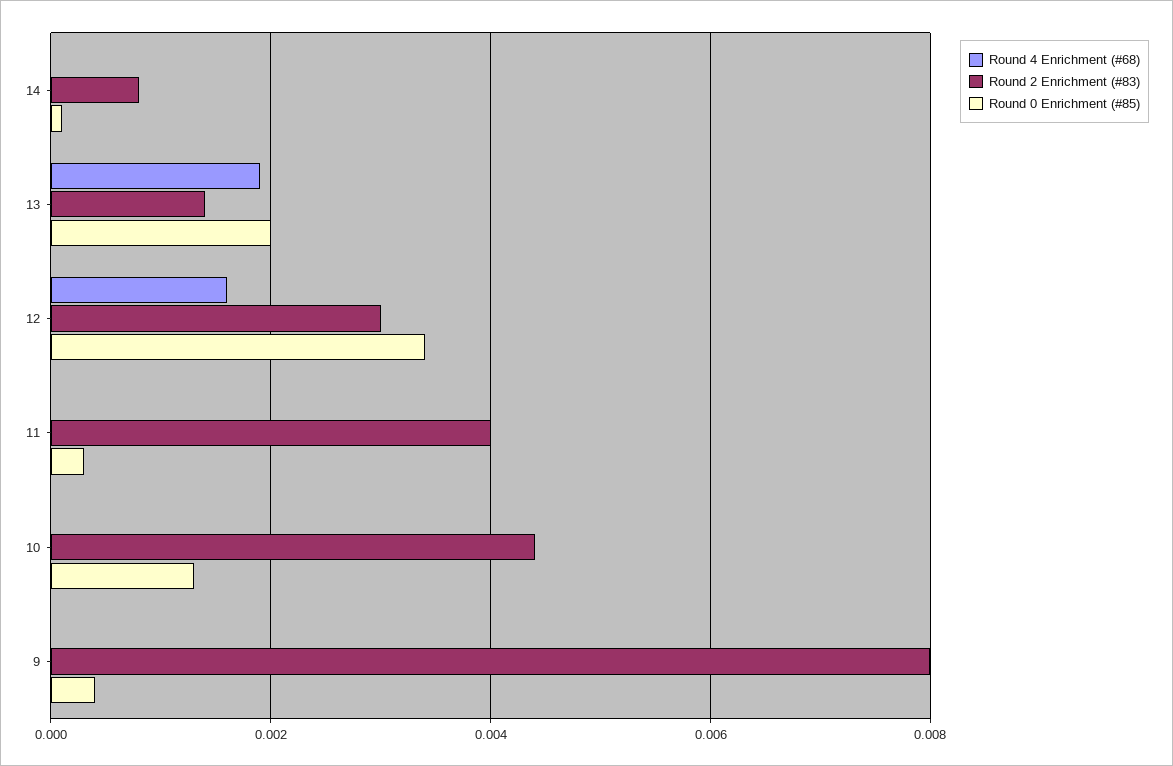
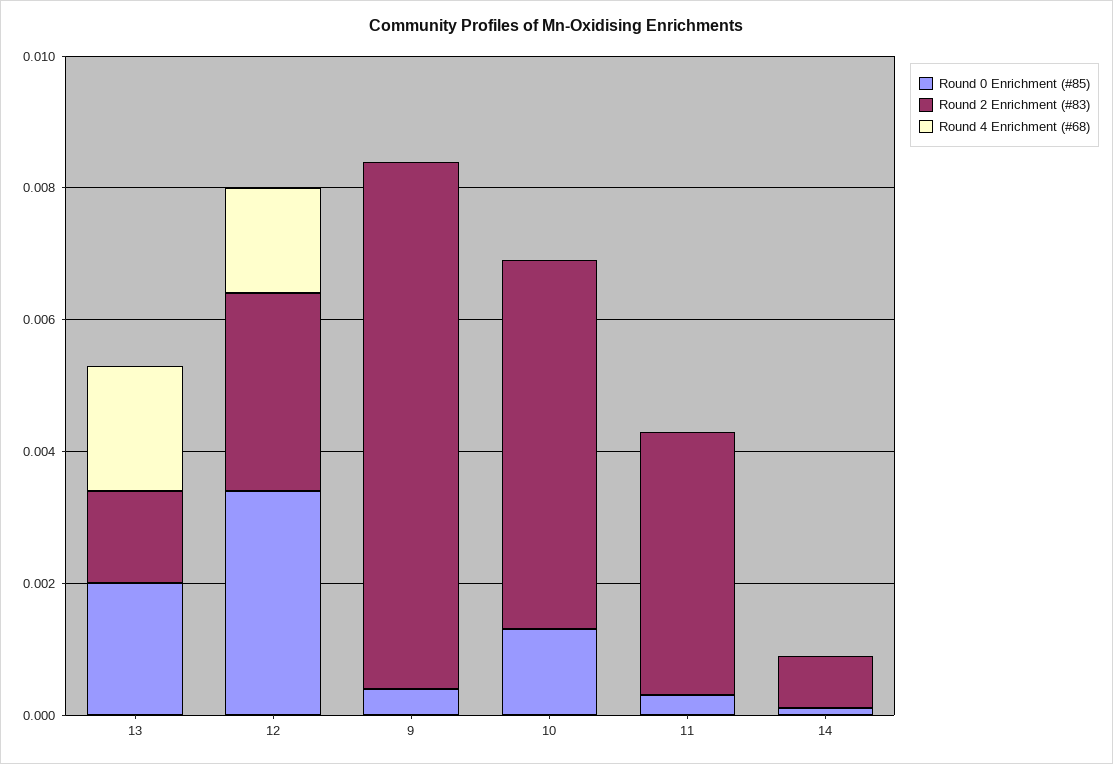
  {
    "Round 4 Enrichment (#68)": {
      "14": 0,
      "13": 0.002,
      "12": 0.0015,
      "11": 0,
      "10": 0,
      "9": 0
    },
    "Round 2 Enrichment (#83)": {
      "14": 0.001,
      "13": 0.0015,
      "12": 0.003,
      "11": 0.004,
-     "10": 0.0045,
+     "10": 0.0055,
      "9": 0.008
    },
    "Round 0 Enrichment (#85)": {
      "14": 0,
      "13": 0.002,
      "12": 0.0035,
      "11": 0.0005,
      "10": 0.0015,
      "9": 0.0005
    }
  }

